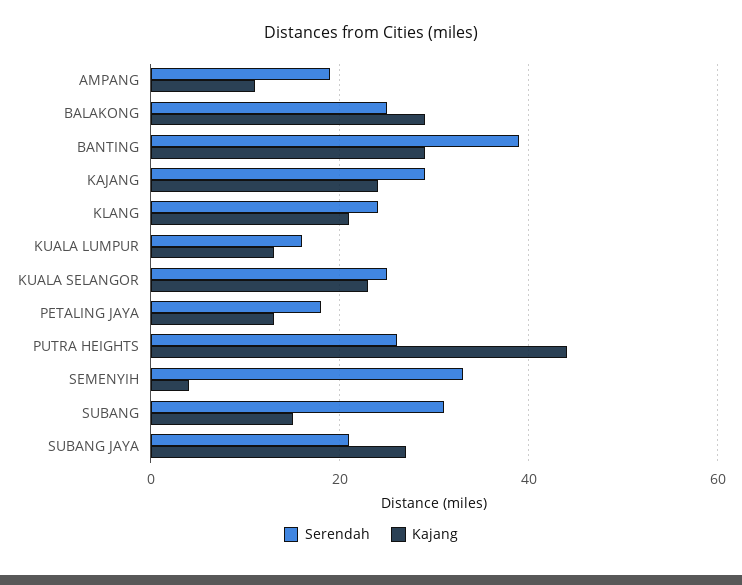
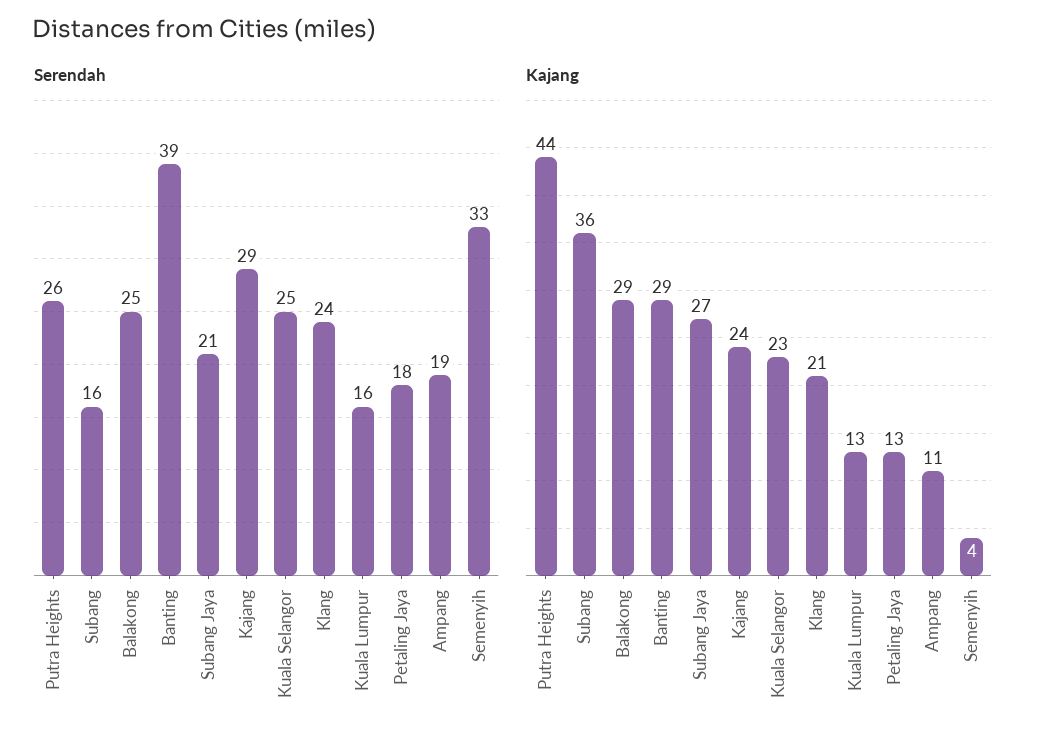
  {
    "Serendah": {
      "AMPANG": 19,
      "BALAKONG": 25,
      "BANTING": 39,
      "KAJANG": 29,
      "KLANG": 24,
      "KUALA LUMPUR": 16,
      "KUALA SELANGOR": 25,
      "PETALING JAYA": 18,
      "PUTRA HEIGHTS": 26,
      "SEMENYIH": 33,
-     "SUBANG": 30,
+     "SUBANG": 16,
      "SUBANG JAYA": 21
    },
    "Kajang": {
      "AMPANG": 11,
      "BALAKONG": 29,
      "BANTING": 29,
      "KAJANG": 24,
      "KLANG": 21,
      "KUALA LUMPUR": 13,
      "KUALA SELANGOR": 23,
      "PETALING JAYA": 13,
      "PUTRA HEIGHTS": 44,
      "SEMENYIH": 4,
-     "SUBANG": 15,
+     "SUBANG": 36,
      "SUBANG JAYA": 27
    }
  }

